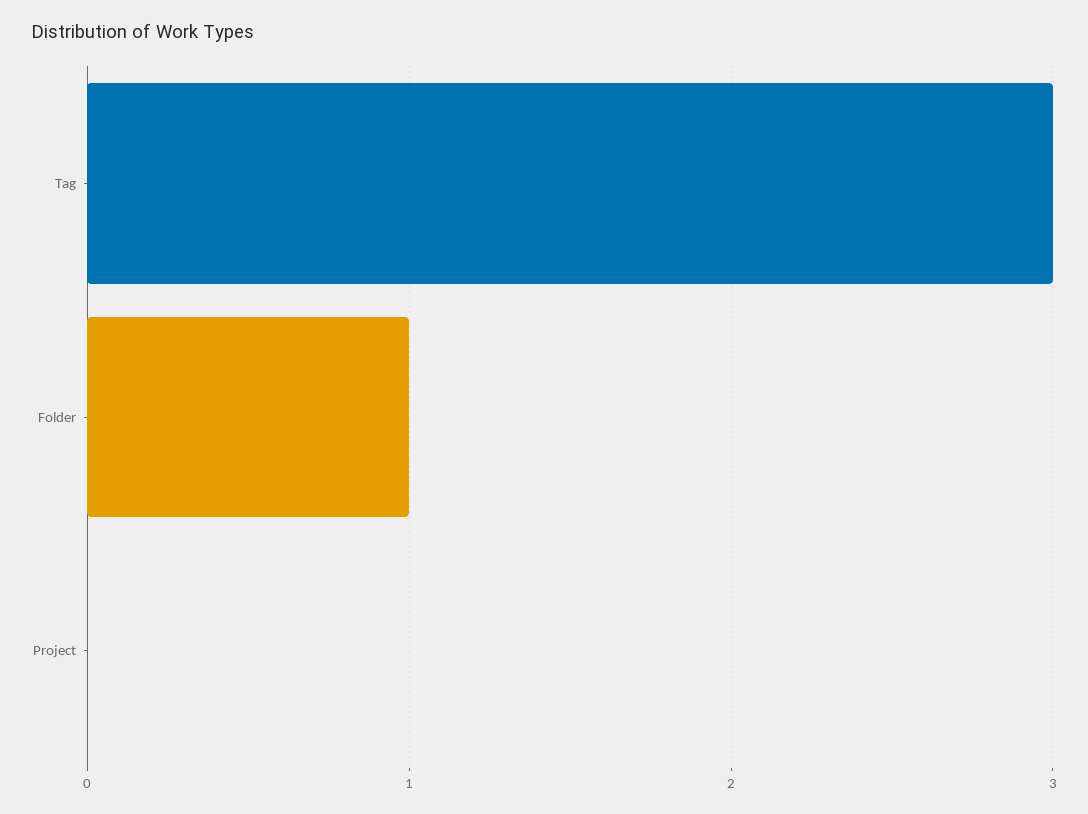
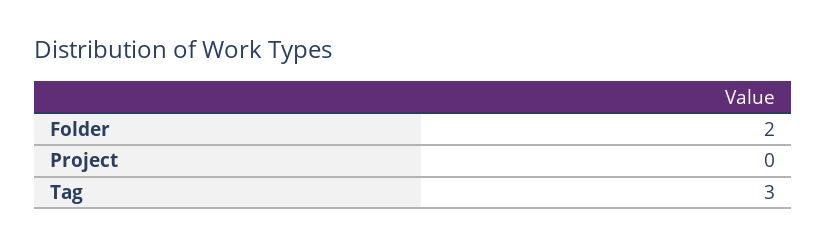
  {
    "Tag": 3,
-   "Folder": 1,
+   "Folder": 2,
    "Project": 0
  }

